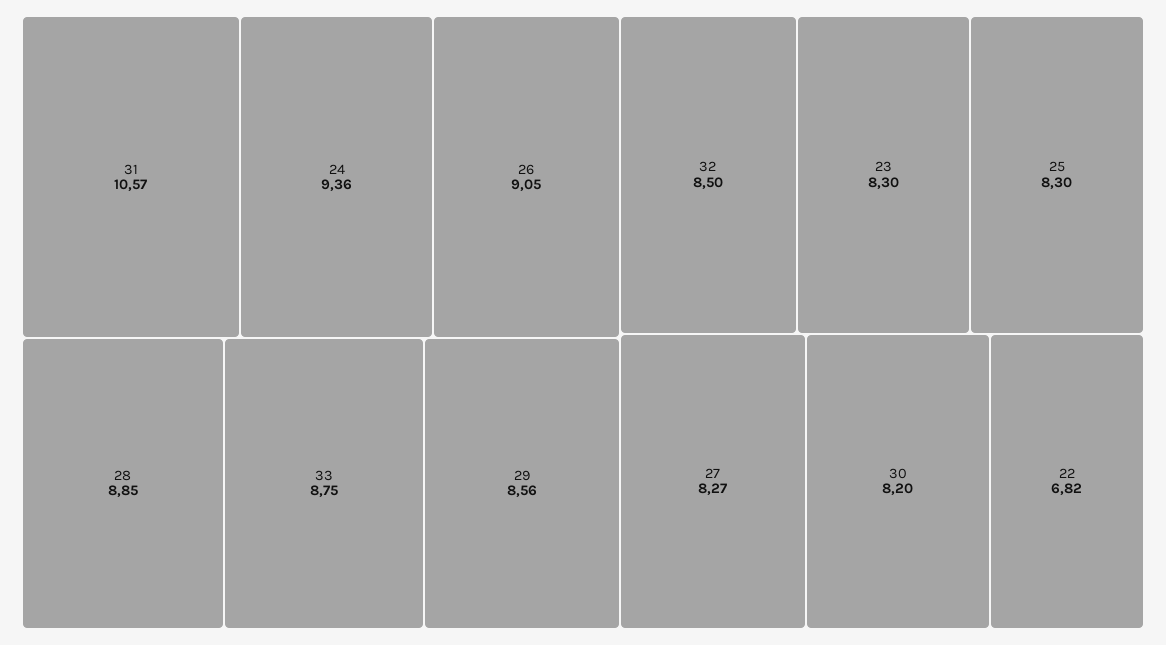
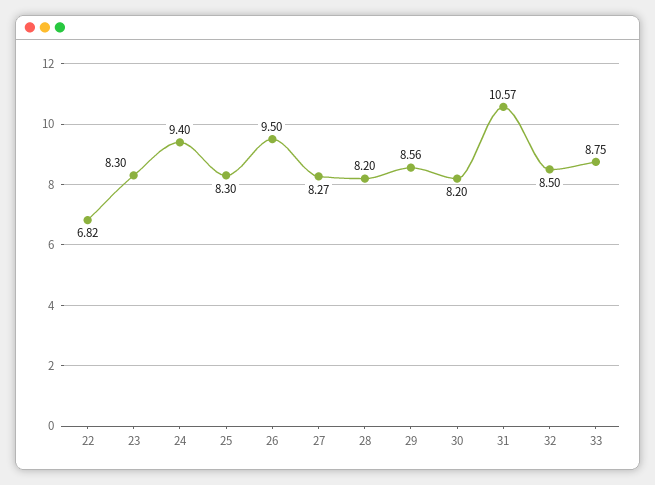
  {
    "31": 10.57,
-   "24": 9.36,
+   "24": 9.4,
-   "26": 9.05,
+   "26": 9.5,
-   "28": 8.85,
+   "28": 8.2,
    "33": 8.75,
    "29": 8.56,
    "32": 8.5,
    "23": 8.3,
    "25": 8.3,
    "27": 8.27,
    "30": 8.2,
    "22": 6.82
  }

